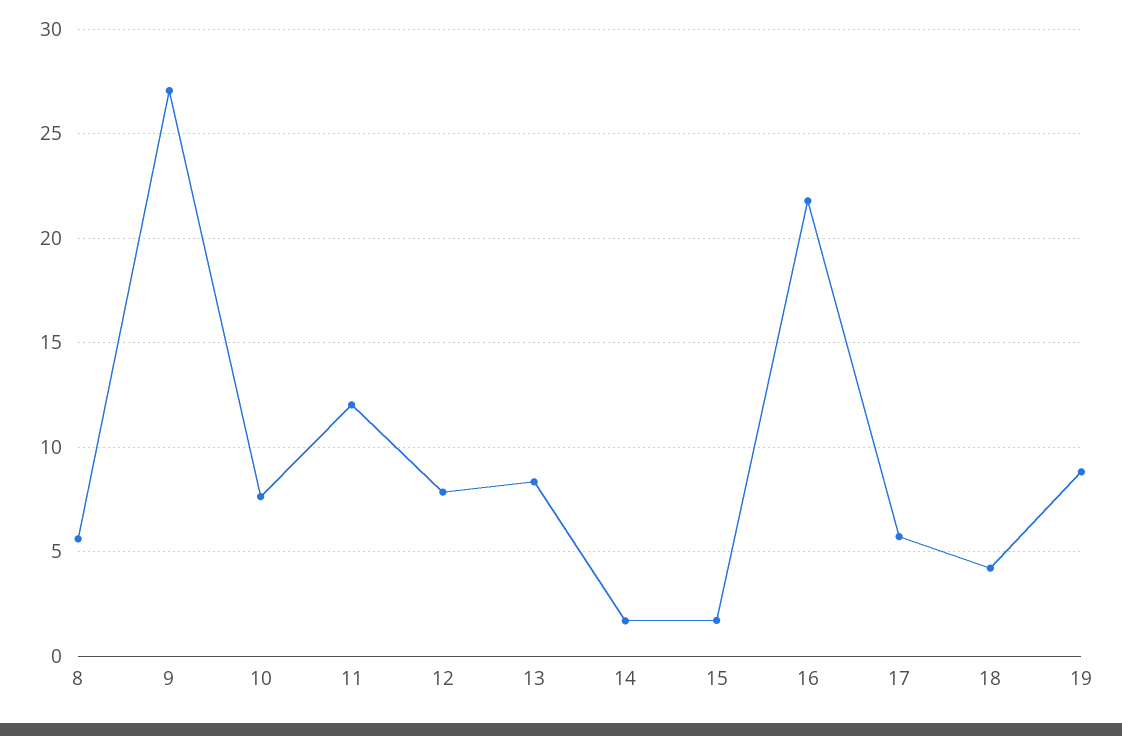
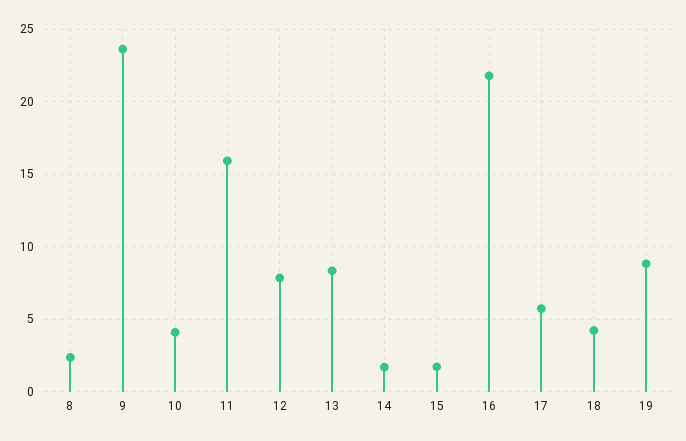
  {
-   "8": 5.5,
+   "8": 2.5,
-   "9": 27,
+   "9": 23.5,
-   "10": 7.5,
+   "10": 4,
-   "11": 12,
+   "11": 16,
    "12": 8,
    "13": 8.5,
    "14": 1.5,
    "15": 1.5,
    "16": 22,
    "17": 5.5,
    "18": 4,
    "19": 9
  }

